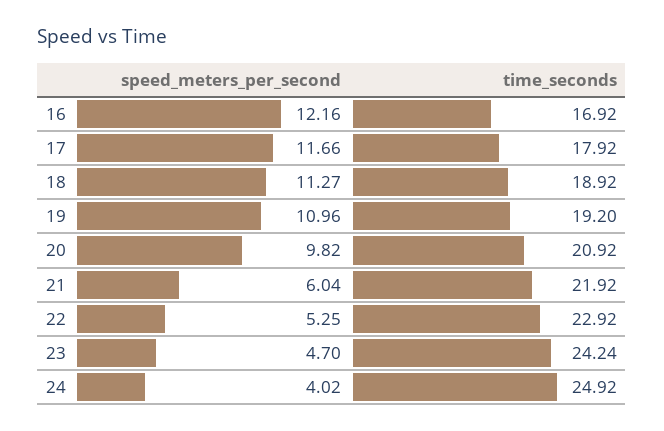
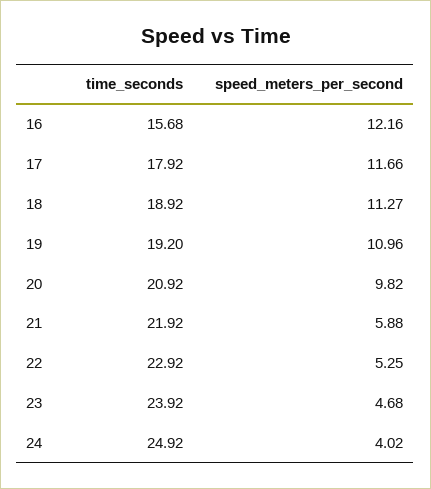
  {
    "speed_meters_per_second": {
      "16": 12.16,
      "17": 11.66,
      "18": 11.27,
      "19": 10.96,
      "20": 9.82,
-     "21": 6.04,
+     "21": 5.88,
      "22": 5.25,
-     "23": 4.7,
+     "23": 4.68,
      "24": 4.02
    },
    "time_seconds": {
-     "16": 16.92,
+     "16": 15.68,
      "17": 17.92,
      "18": 18.92,
      "19": 19.2,
      "20": 20.92,
      "21": 21.92,
      "22": 22.92,
-     "23": 24.24,
+     "23": 23.92,
      "24": 24.92
    }
  }

